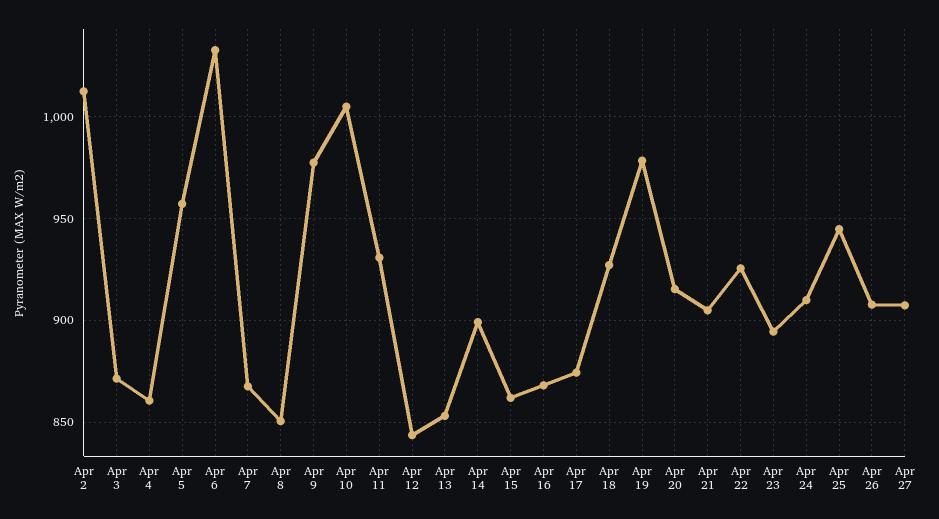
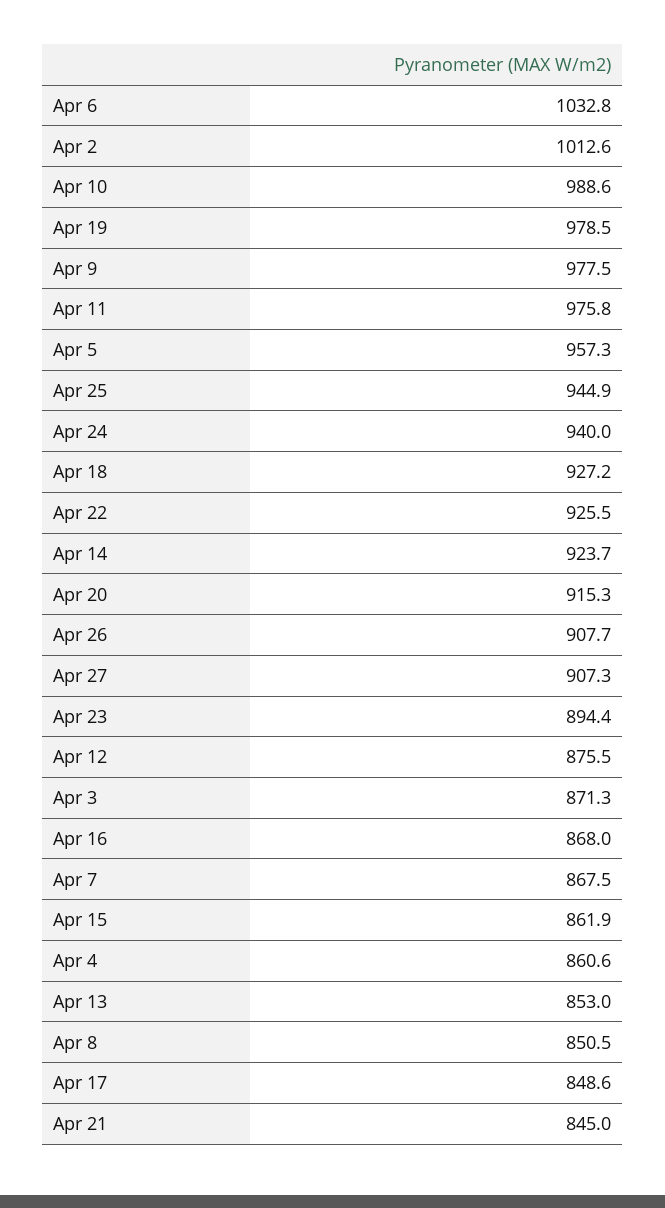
  {
    "Apr 2": 1012.6,
    "Apr 3": 871.3,
    "Apr 4": 860.6,
    "Apr 5": 957.3,
    "Apr 6": 1032.8,
    "Apr 7": 867.5,
    "Apr 8": 850.5,
    "Apr 9": 977.5,
-   "Apr 10": 1005,
+   "Apr 10": 988.6,
-   "Apr 11": 930,
+   "Apr 11": 975.8,
-   "Apr 12": 845,
+   "Apr 12": 875.5,
    "Apr 13": 853,
-   "Apr 14": 900,
+   "Apr 14": 923.7,
    "Apr 15": 861.9,
    "Apr 16": 868,
-   "Apr 17": 875,
+   "Apr 17": 848.6,
    "Apr 18": 927.2,
    "Apr 19": 978.5,
    "Apr 20": 915.3,
-   "Apr 21": 905,
+   "Apr 21": 845,
    "Apr 22": 925.5,
    "Apr 23": 894.4,
-   "Apr 24": 910,
+   "Apr 24": 940,
    "Apr 25": 944.9,
    "Apr 26": 907.7,
    "Apr 27": 907.3
  }

